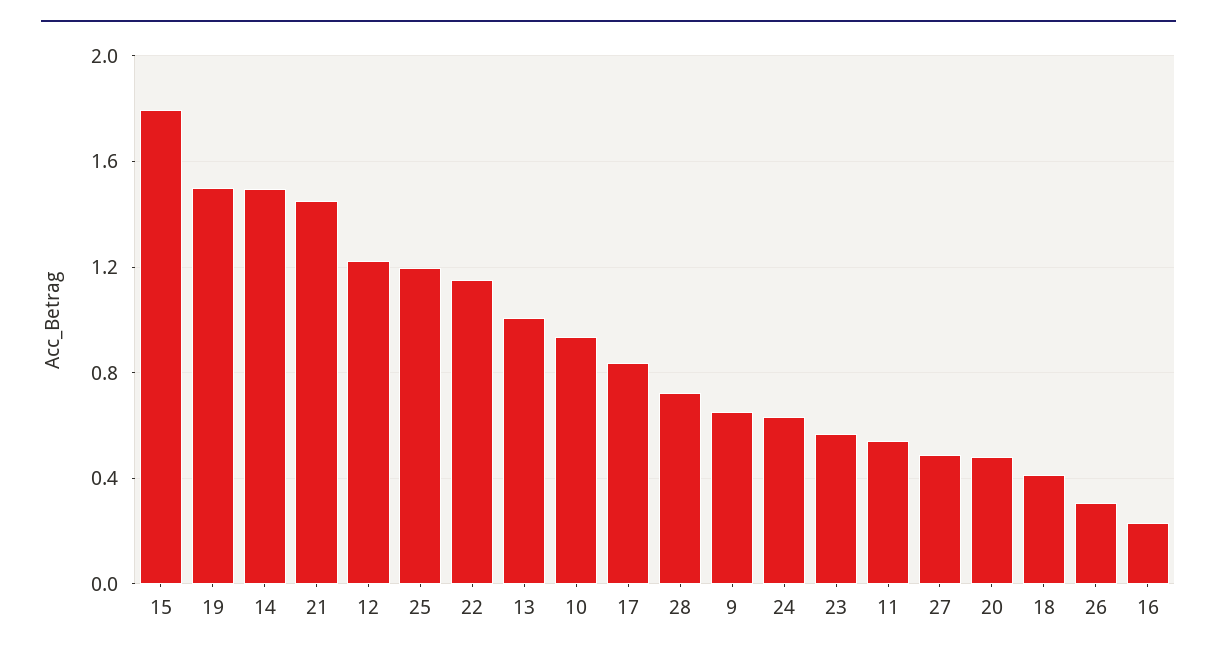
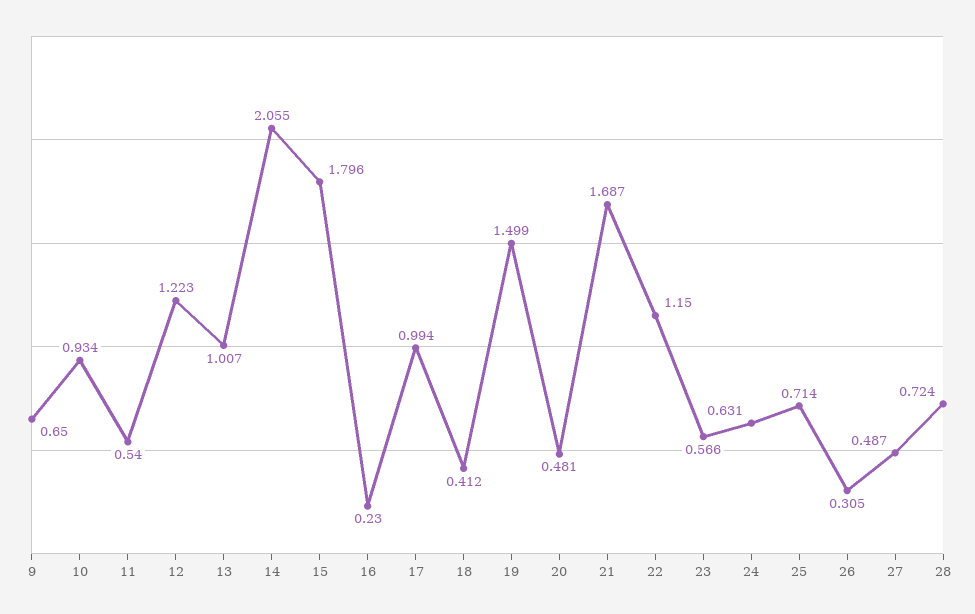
  {
    "15": 1.796,
    "19": 1.499,
-   "14": 1.5,
+   "14": 2.055,
-   "21": 1.45,
+   "21": 1.687,
    "12": 1.223,
-   "25": 1.2,
+   "25": 0.714,
    "22": 1.15,
    "13": 1.007,
    "10": 0.934,
-   "17": 0.85,
+   "17": 0.994,
    "28": 0.724,
    "9": 0.65,
    "24": 0.631,
    "23": 0.566,
    "11": 0.54,
    "27": 0.487,
    "20": 0.481,
    "18": 0.412,
    "26": 0.305,
    "16": 0.23
  }

